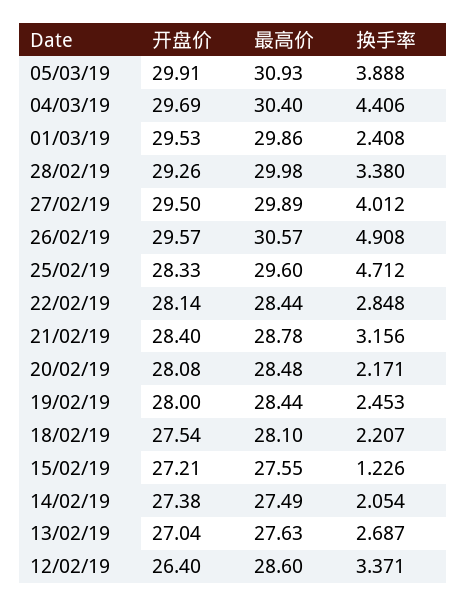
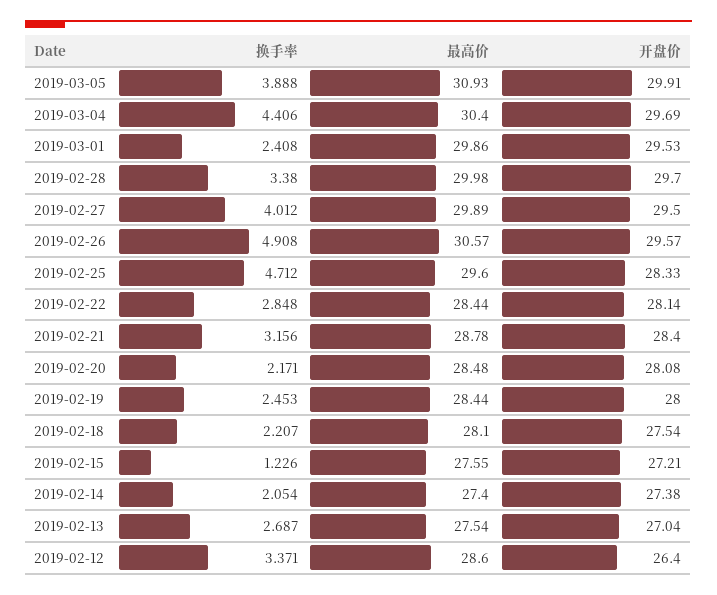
  {
    "开盘价": {
      "05/03/19": 29.91,
      "04/03/19": 29.69,
      "01/03/19": 29.53,
-     "28/02/19": 29.26,
+     "28/02/19": 29.7,
      "27/02/19": 29.5,
      "26/02/19": 29.57,
      "25/02/19": 28.33,
      "22/02/19": 28.14,
      "21/02/19": 28.4,
      "20/02/19": 28.08,
      "19/02/19": 28,
      "18/02/19": 27.54,
      "15/02/19": 27.21,
      "14/02/19": 27.38,
      "13/02/19": 27.04,
      "12/02/19": 26.4
    },
    "最高价": {
      "05/03/19": 30.93,
      "04/03/19": 30.4,
      "01/03/19": 29.86,
      "28/02/19": 29.98,
      "27/02/19": 29.89,
      "26/02/19": 30.57,
      "25/02/19": 29.6,
      "22/02/19": 28.44,
      "21/02/19": 28.78,
      "20/02/19": 28.48,
      "19/02/19": 28.44,
      "18/02/19": 28.1,
      "15/02/19": 27.55,
-     "14/02/19": 27.49,
+     "14/02/19": 27.4,
-     "13/02/19": 27.63,
+     "13/02/19": 27.54,
      "12/02/19": 28.6
    },
    "换手率": {
      "05/03/19": 3.888,
      "04/03/19": 4.406,
      "01/03/19": 2.408,
      "28/02/19": 3.38,
      "27/02/19": 4.012,
      "26/02/19": 4.908,
      "25/02/19": 4.712,
      "22/02/19": 2.848,
      "21/02/19": 3.156,
      "20/02/19": 2.171,
      "19/02/19": 2.453,
      "18/02/19": 2.207,
      "15/02/19": 1.226,
      "14/02/19": 2.054,
      "13/02/19": 2.687,
      "12/02/19": 3.371
    }
  }

